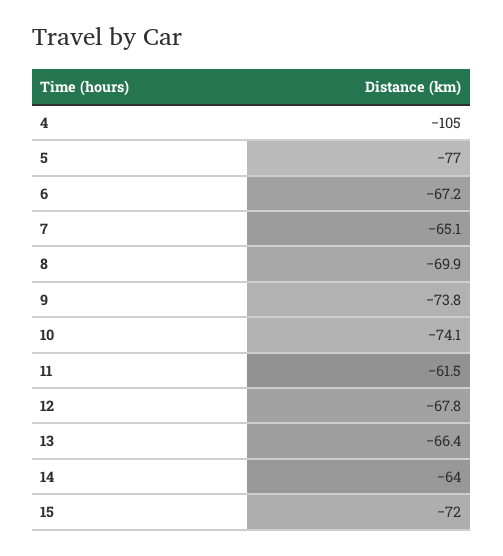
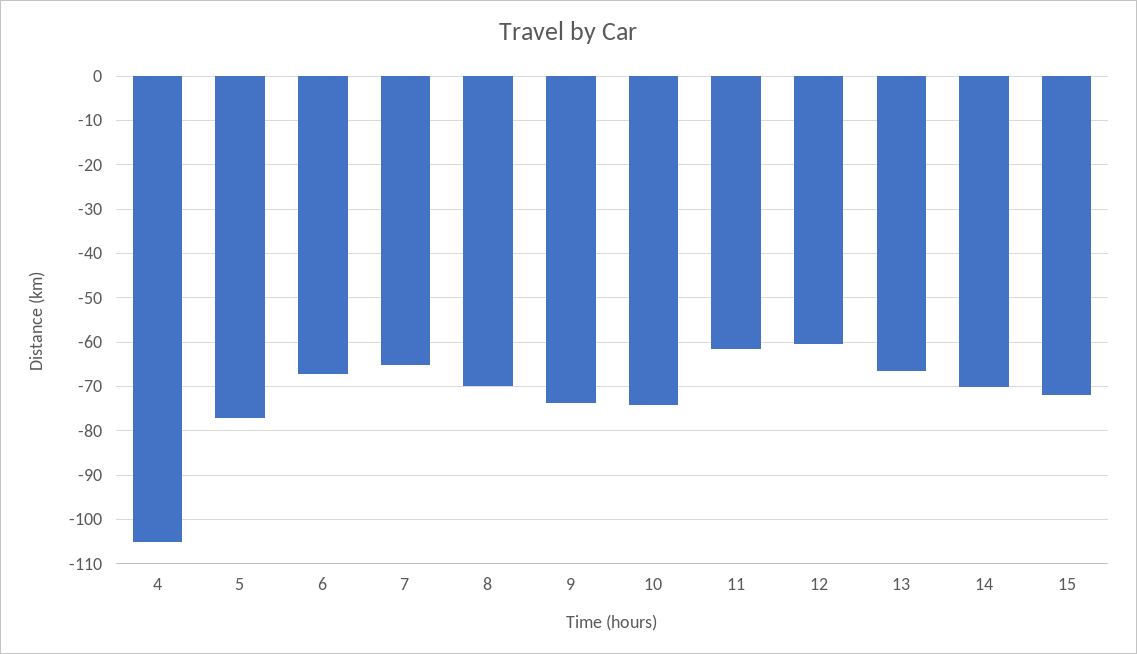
  {
    "4": -105,
    "5": -77,
    "6": -67.2,
    "7": -65.1,
    "8": -69.9,
    "9": -73.8,
    "10": -74.1,
    "11": -61.5,
-   "12": -67.8,
+   "12": -60,
    "13": -66.4,
-   "14": -64,
+   "14": -70,
    "15": -72
  }

